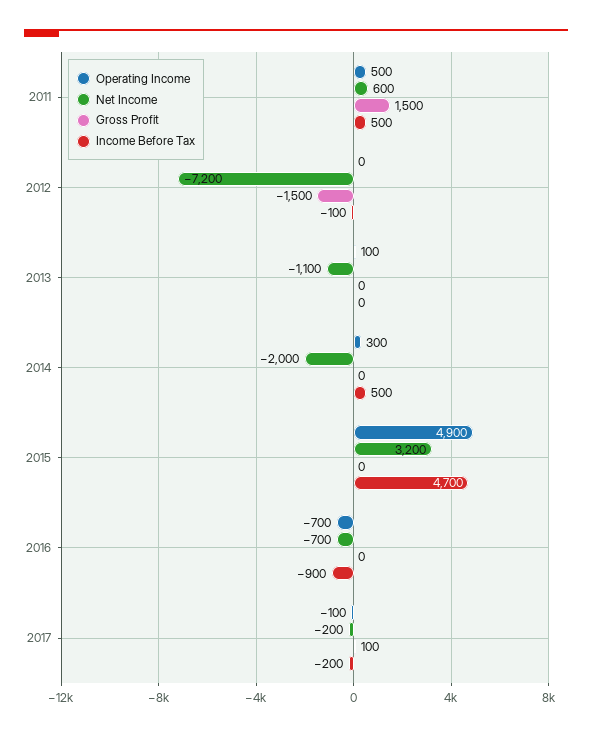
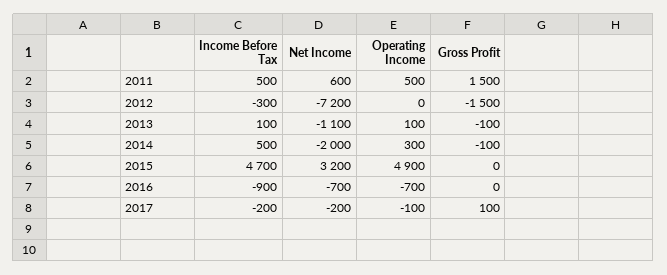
  {
    "Operating Income": {
      "2011": 500,
      "2012": 0,
      "2013": 100,
      "2014": 300,
      "2015": 4900,
      "2016": -700,
      "2017": -100
    },
    "Net Income": {
      "2011": 600,
      "2012": -7200,
      "2013": -1100,
      "2014": -2000,
      "2015": 3200,
      "2016": -700,
      "2017": -200
    },
    "Gross Profit": {
      "2011": 1500,
      "2012": -1500,
-     "2013": 0,
+     "2013": -100,
-     "2014": 0,
+     "2014": -100,
      "2015": 0,
      "2016": 0,
      "2017": 100
    },
    "Income Before Tax": {
      "2011": 500,
-     "2012": -100,
+     "2012": -300,
-     "2013": 0,
+     "2013": 100,
      "2014": 500,
      "2015": 4700,
      "2016": -900,
      "2017": -200
    }
  }

